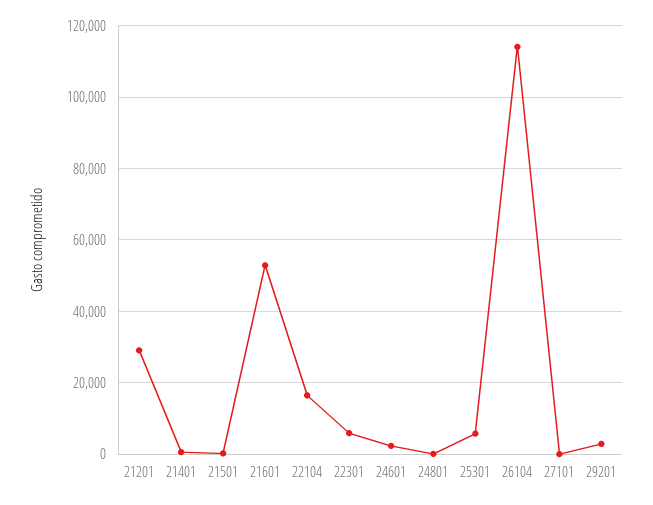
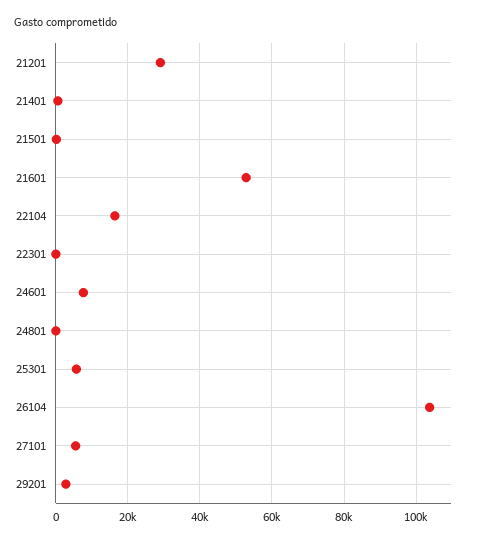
  {
    "21201": 30000,
    "21401": 0,
    "21501": 0,
    "21601": 52000,
    "22104": 16000,
-   "22301": 6000,
+   "22301": 0,
-   "24601": 2000,
+   "24601": 8000,
    "24801": 0,
    "25301": 6000,
-   "26104": 114000,
+   "26104": 104000,
-   "27101": 0,
+   "27101": 6000,
    "29201": 2000
  }

